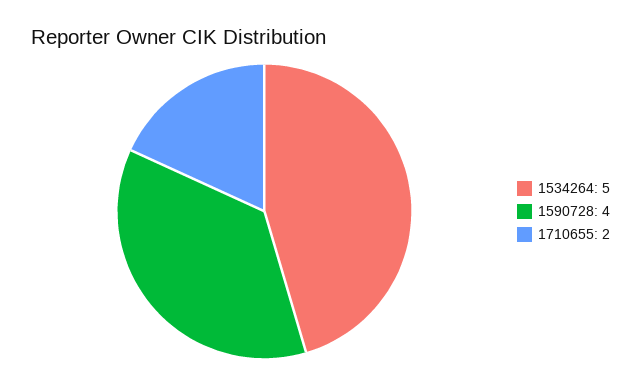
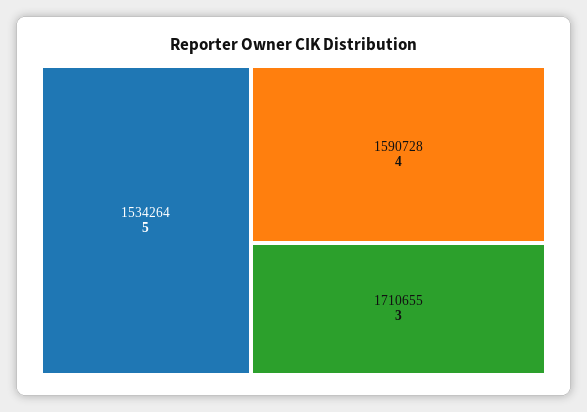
  {
    "1534264": 5,
    "1590728": 4,
-   "1710655": 2
+   "1710655": 3
  }

